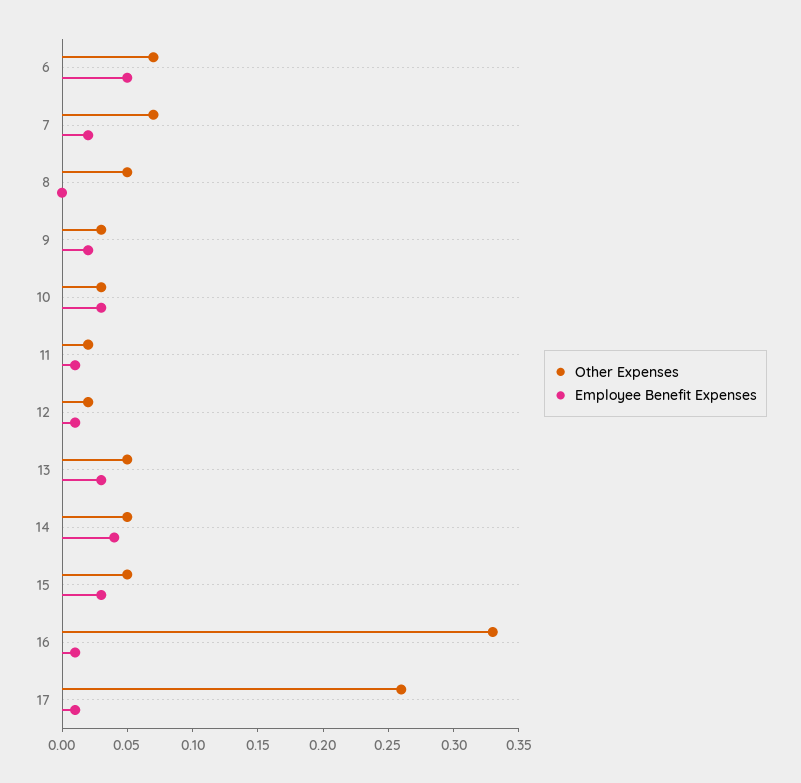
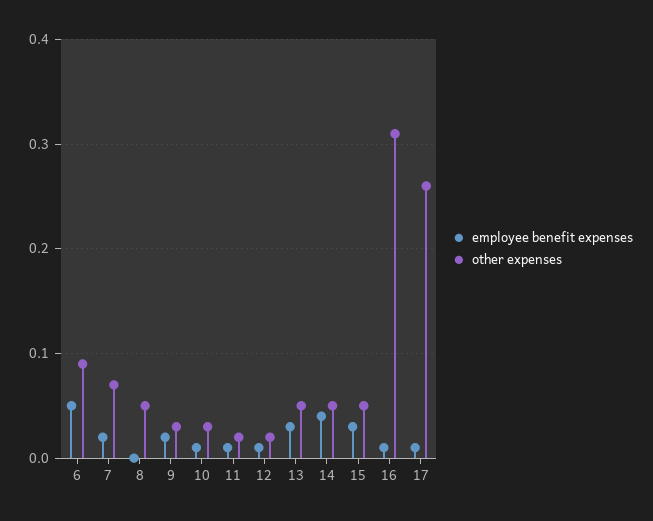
  {
    "Other Expenses": {
-     "6": 0.07,
+     "6": 0.09,
      "7": 0.07,
      "8": 0.05,
      "9": 0.03,
      "10": 0.03,
      "11": 0.02,
      "12": 0.02,
      "13": 0.05,
      "14": 0.05,
      "15": 0.05,
-     "16": 0.33,
+     "16": 0.31,
      "17": 0.26
    },
    "Employee Benefit Expenses": {
      "6": 0.05,
      "7": 0.02,
      "8": 0,
      "9": 0.02,
-     "10": 0.03,
+     "10": 0.01,
      "11": 0.01,
      "12": 0.01,
      "13": 0.03,
      "14": 0.04,
      "15": 0.03,
      "16": 0.01,
      "17": 0.01
    }
  }

